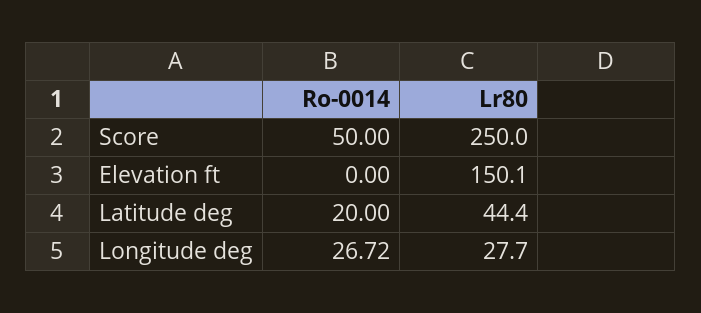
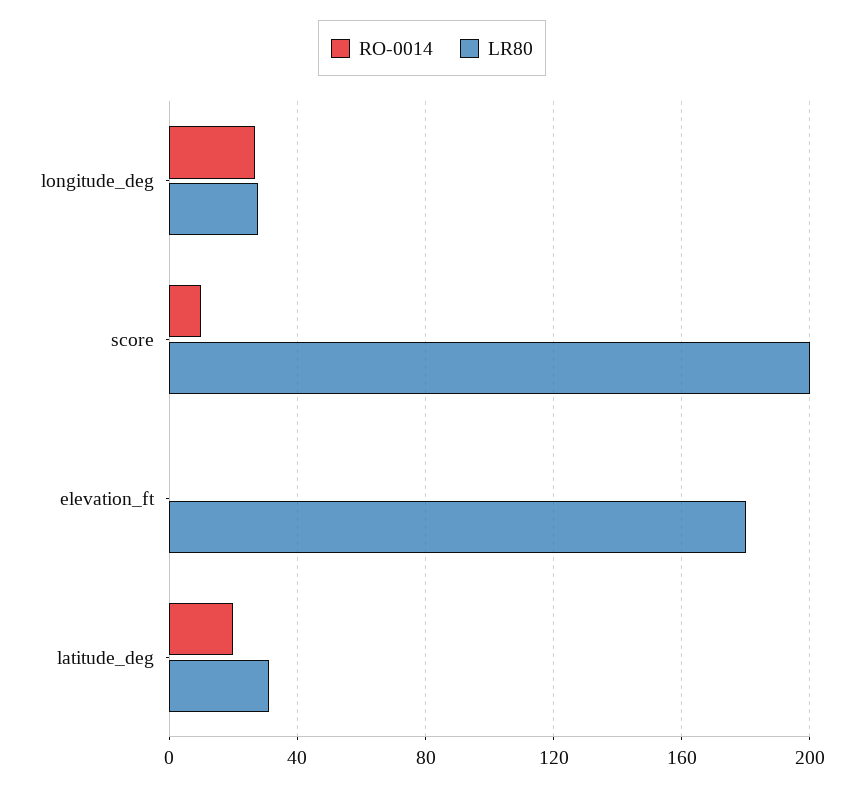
  {
    "Ro-0014": {
-     "Score": 50,
+     "Score": 10,
      "Elevation ft": 0,
      "Latitude deg": 20,
      "Longitude deg": 26.72
    },
    "Lr80": {
-     "Score": 250,
+     "Score": 200,
-     "Elevation ft": 150.1,
+     "Elevation ft": 180,
-     "Latitude deg": 44.4,
+     "Latitude deg": 30,
      "Longitude deg": 27.7
    }
  }

